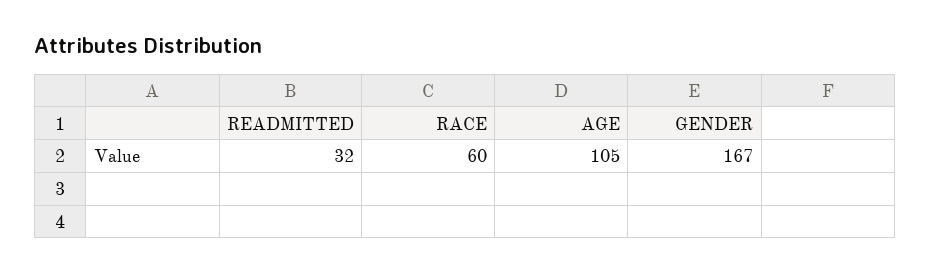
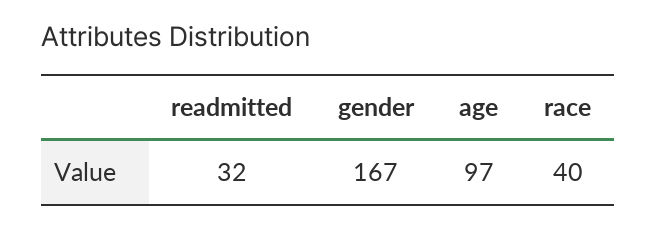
  {
    "READMITTED": 32,
-   "RACE": 60,
+   "RACE": 40,
-   "AGE": 105,
+   "AGE": 97,
    "GENDER": 167
  }

